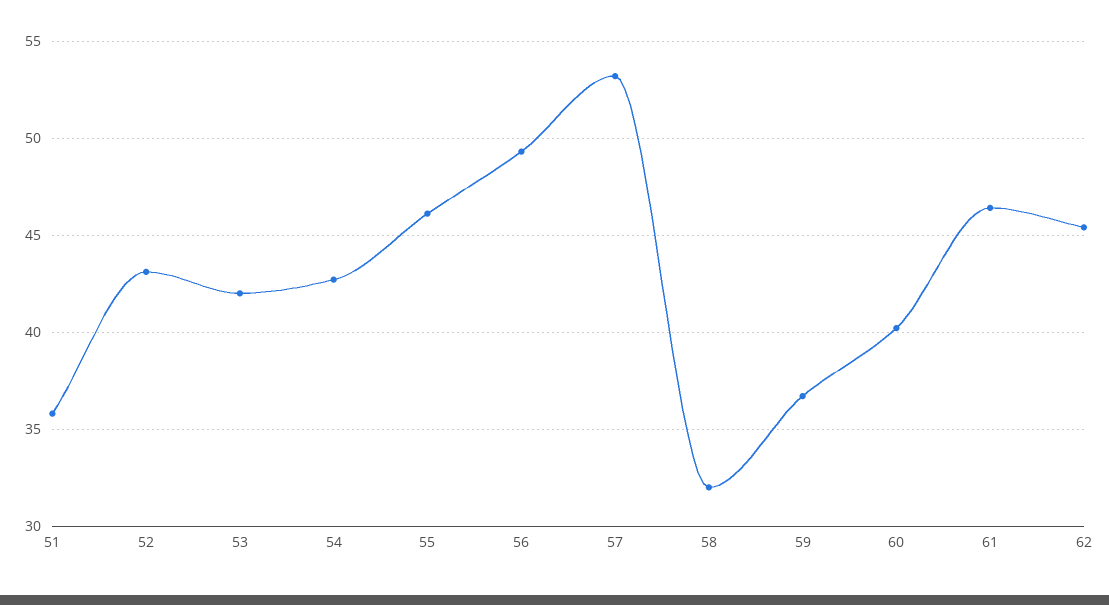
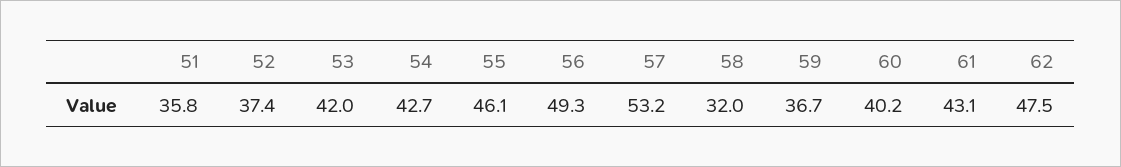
  {
    "51": 35.8,
-   "52": 43,
+   "52": 37.4,
    "53": 42,
    "54": 42.7,
    "55": 46.1,
    "56": 49.3,
    "57": 53.2,
    "58": 32,
    "59": 36.7,
    "60": 40.2,
-   "61": 46.5,
+   "61": 43.1,
-   "62": 45.5
+   "62": 47.5
  }

